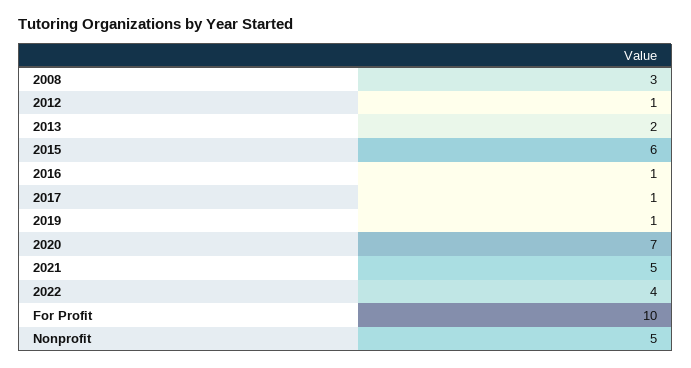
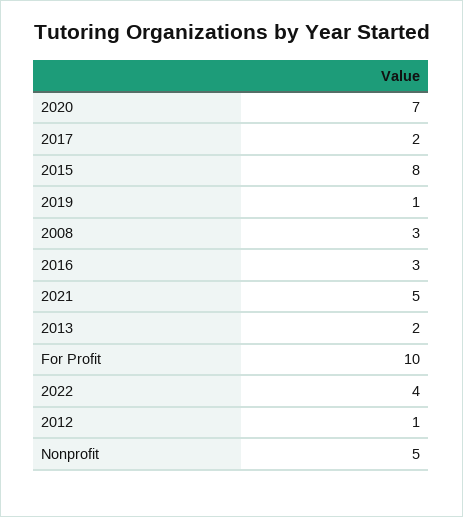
  {
    "2008": 3,
    "2012": 1,
    "2013": 2,
-   "2015": 6,
+   "2015": 8,
-   "2016": 1,
+   "2016": 3,
-   "2017": 1,
+   "2017": 2,
    "2019": 1,
    "2020": 7,
    "2021": 5,
    "2022": 4,
    "For Profit": 10,
    "Nonprofit": 5
  }

